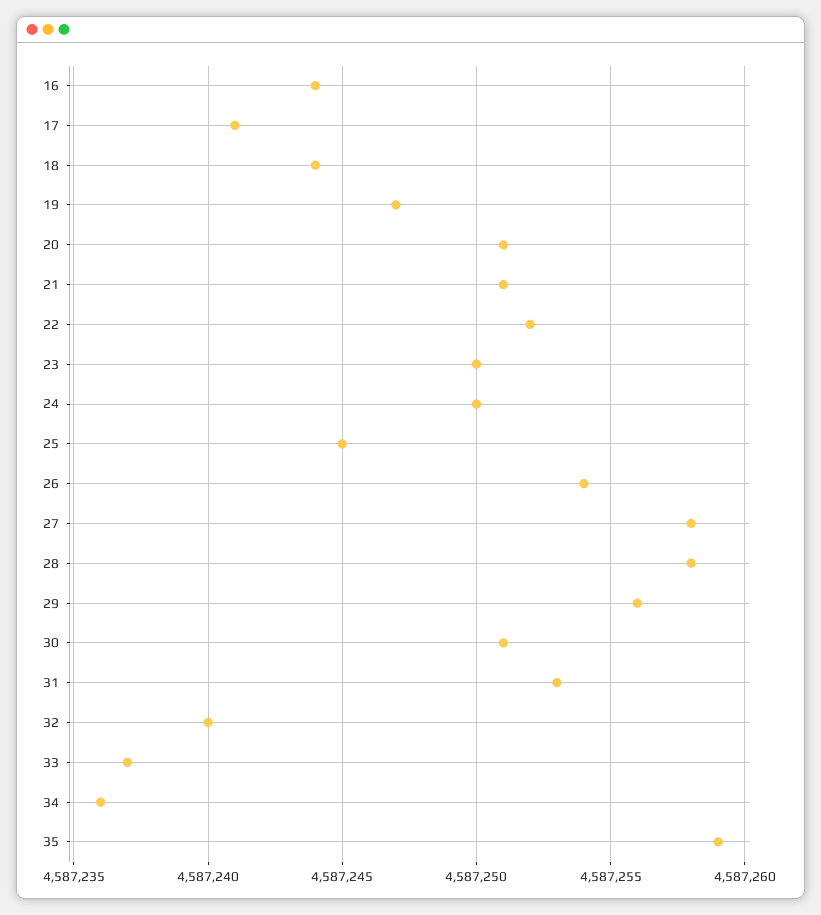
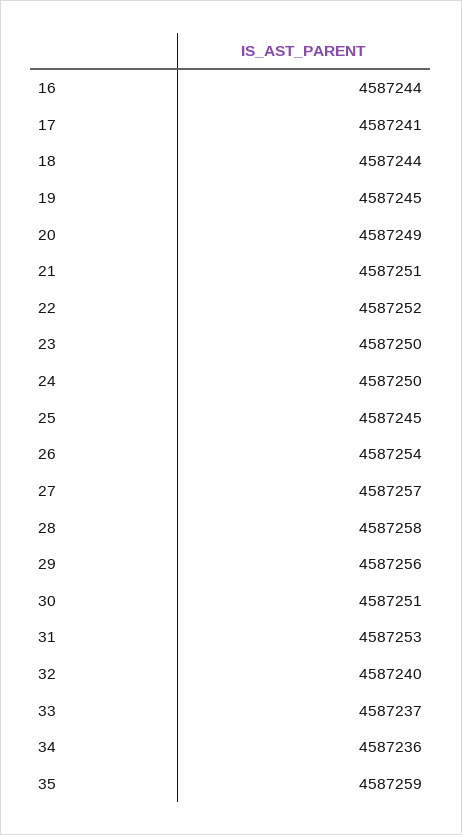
  {
    "16": 4587244,
    "17": 4587241,
    "18": 4587244,
-   "19": 4587247,
+   "19": 4587245,
-   "20": 4587251,
+   "20": 4587249,
    "21": 4587251,
    "22": 4587252,
    "23": 4587250,
    "24": 4587250,
    "25": 4587245,
    "26": 4587254,
-   "27": 4587258,
+   "27": 4587257,
    "28": 4587258,
    "29": 4587256,
    "30": 4587251,
    "31": 4587253,
    "32": 4587240,
    "33": 4587237,
    "34": 4587236,
    "35": 4587259
  }

